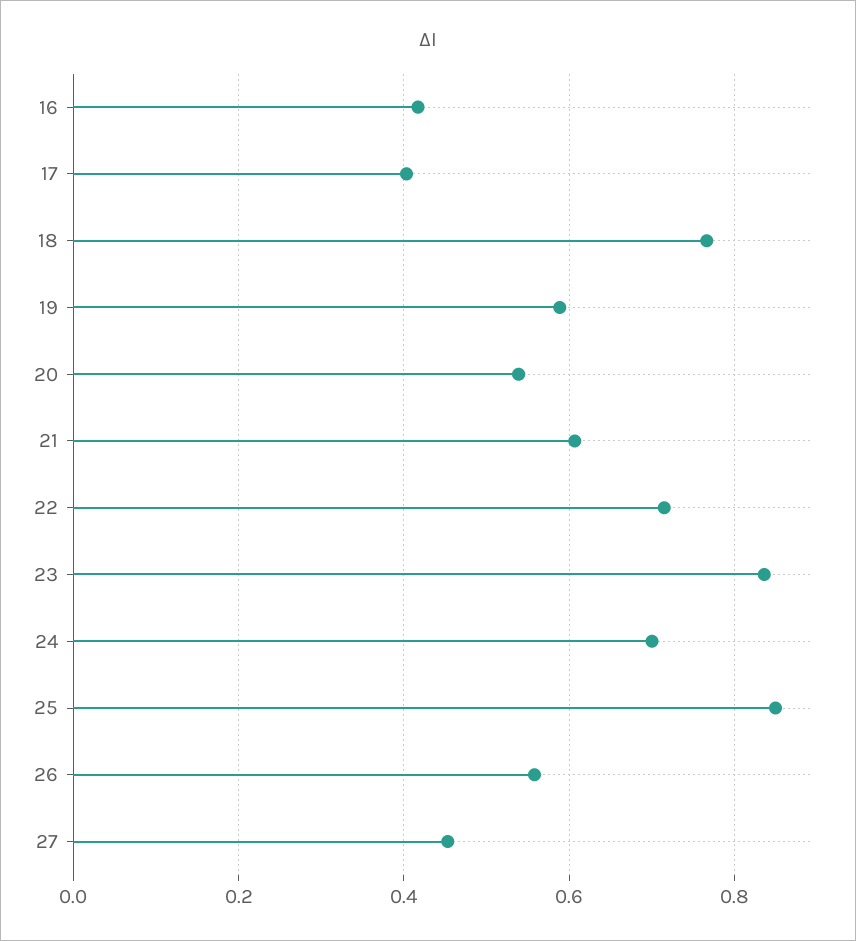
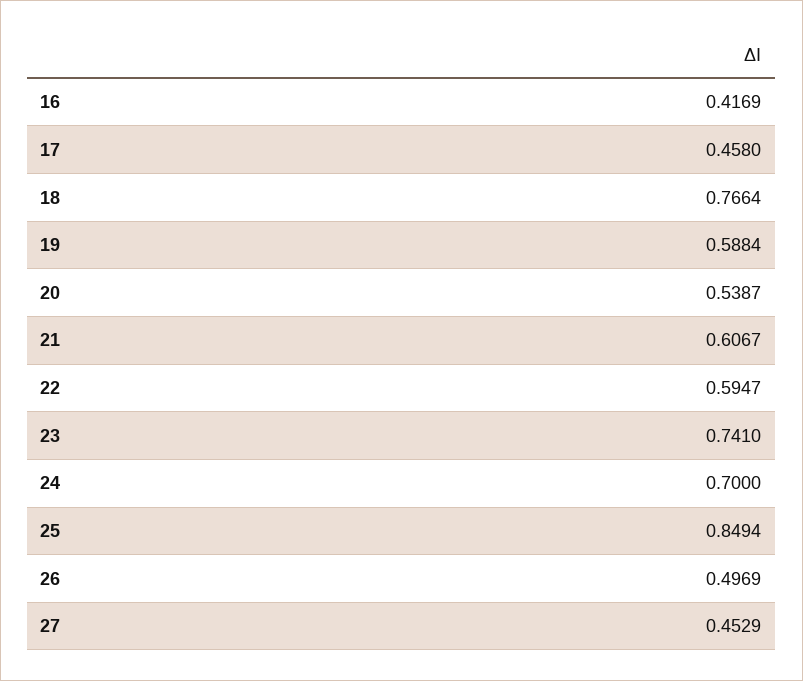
  {
    "16": 0.4169,
-   "17": 0.4,
+   "17": 0.458,
    "18": 0.7664,
    "19": 0.5884,
    "20": 0.5387,
    "21": 0.6067,
-   "22": 0.72,
+   "22": 0.5947,
-   "23": 0.84,
+   "23": 0.741,
    "24": 0.7,
    "25": 0.8494,
-   "26": 0.56,
+   "26": 0.4969,
    "27": 0.4529
  }

